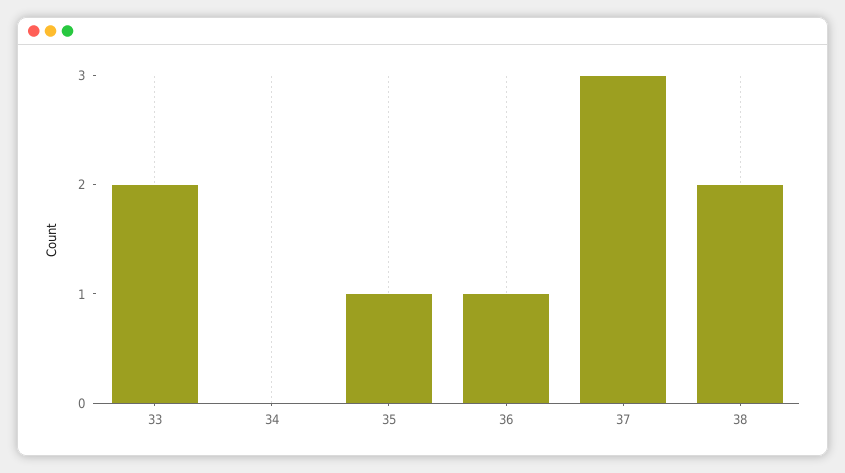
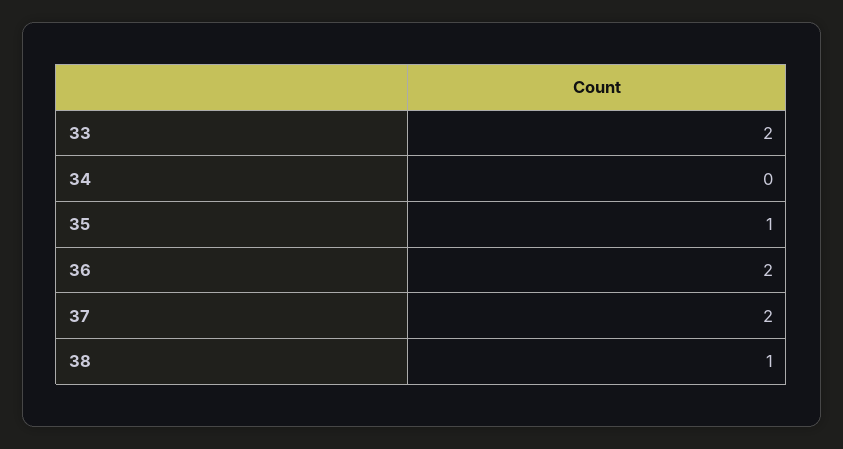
  {
    "33": 2,
    "34": 0,
    "35": 1,
-   "36": 1,
+   "36": 2,
-   "37": 3,
+   "37": 2,
-   "38": 2
+   "38": 1
  }

